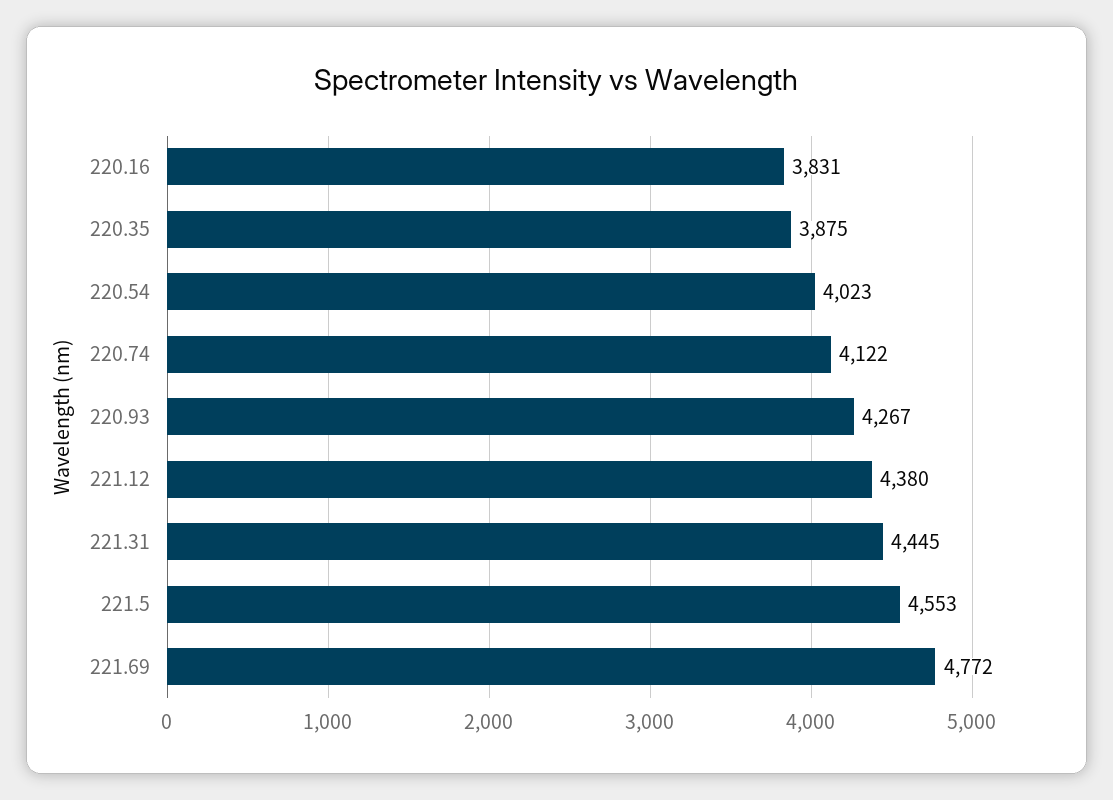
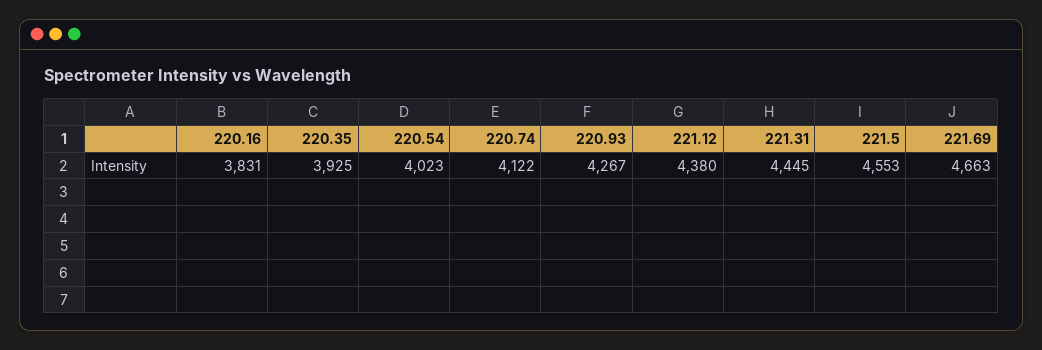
  {
    "220.16": 3831,
-   "220.35": 3875,
+   "220.35": 3925,
    "220.54": 4023,
    "220.74": 4122,
    "220.93": 4267,
    "221.12": 4380,
    "221.31": 4445,
    "221.5": 4553,
-   "221.69": 4772
+   "221.69": 4663
  }

